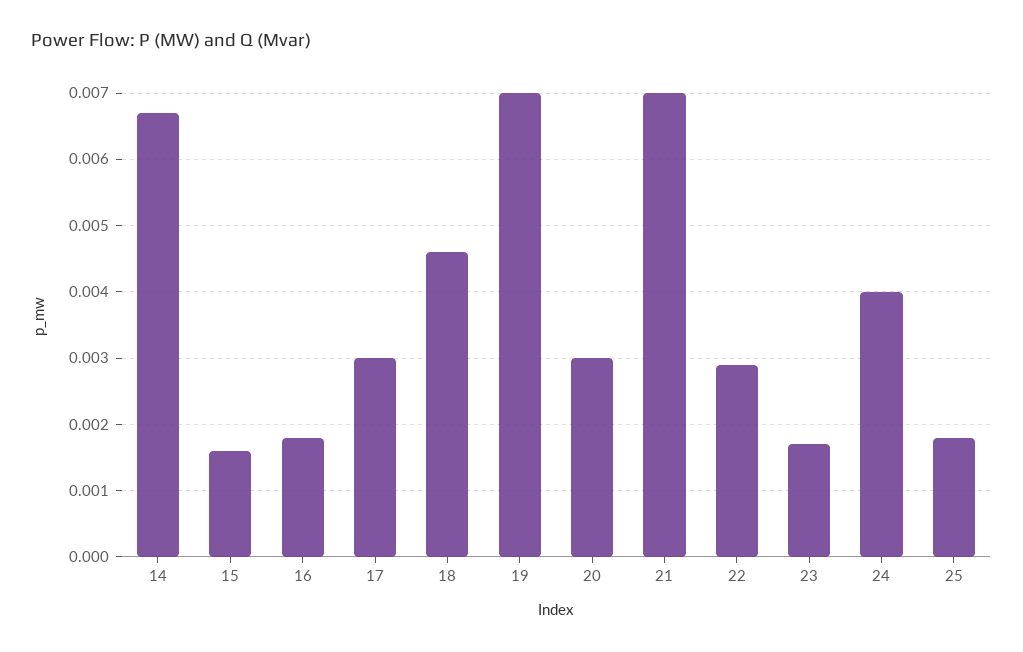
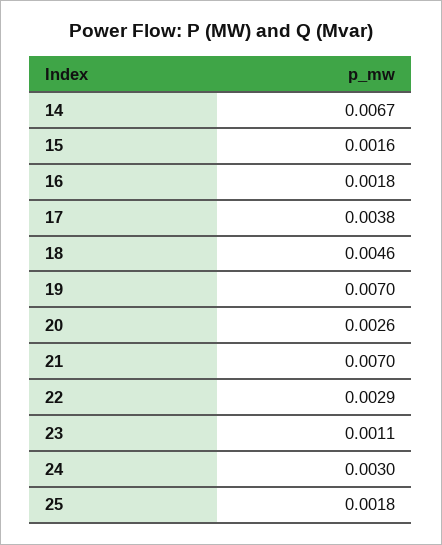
  {
    "14": 0.0067,
    "15": 0.0016,
    "16": 0.0018,
-   "17": 0.003,
+   "17": 0.0038,
    "18": 0.0046,
    "19": 0.007,
-   "20": 0.003,
+   "20": 0.0026,
    "21": 0.007,
    "22": 0.0029,
-   "23": 0.0017,
+   "23": 0.0011,
-   "24": 0.004,
+   "24": 0.003,
    "25": 0.0018
  }

